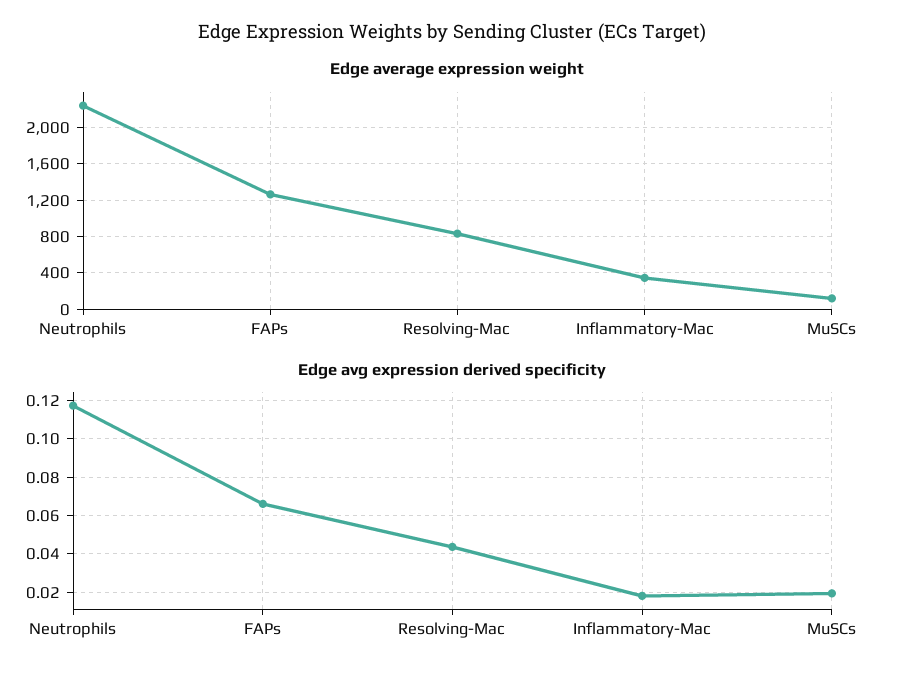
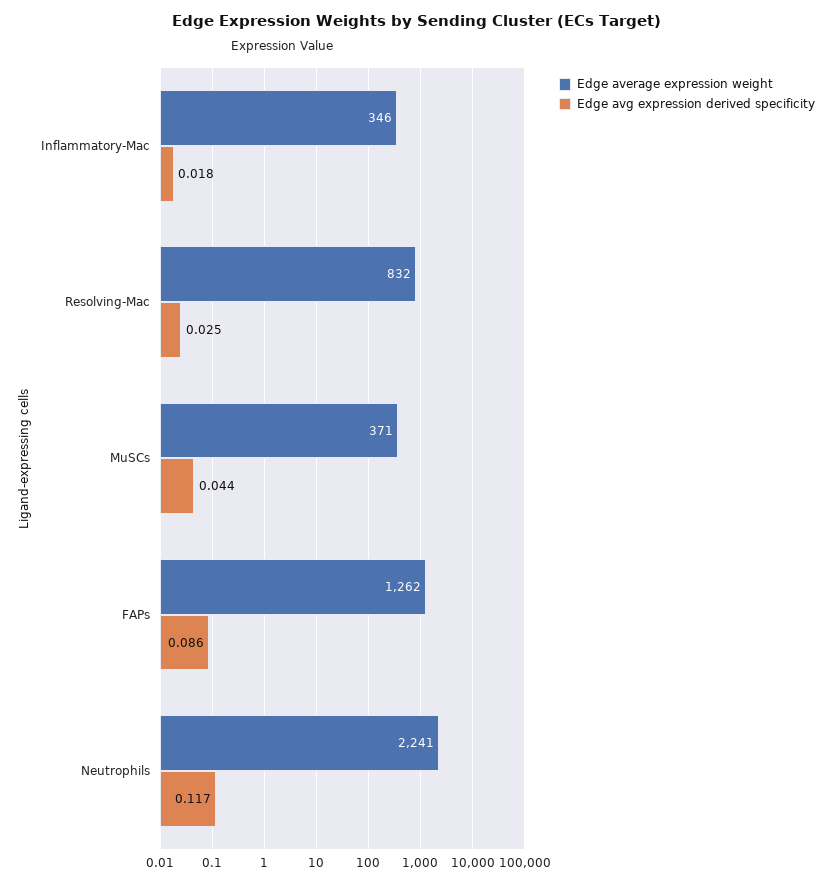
  {
    "Edge average expression weight": {
      "Neutrophils": 2241,
      "FAPs": 1262,
      "Resolving-Mac": 832,
      "Inflammatory-Mac": 346,
-     "MuSCs": 100
+     "MuSCs": 371
    },
    "Edge avg expression derived specificity": {
      "Neutrophils": 0.117,
-     "FAPs": 0.065,
+     "FAPs": 0.086,
-     "Resolving-Mac": 0.045,
+     "Resolving-Mac": 0.025,
      "Inflammatory-Mac": 0.018,
-     "MuSCs": 0.02
+     "MuSCs": 0.044
    }
  }

